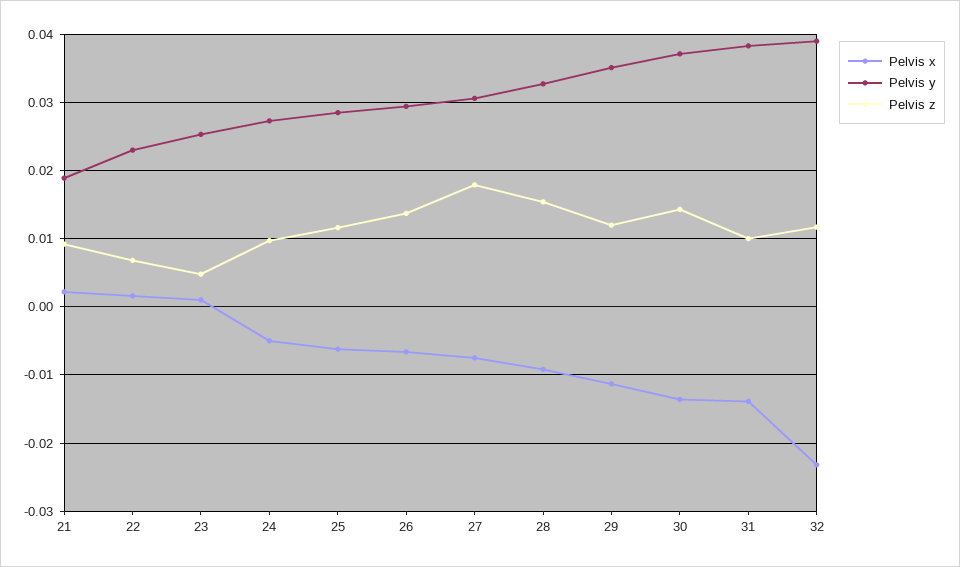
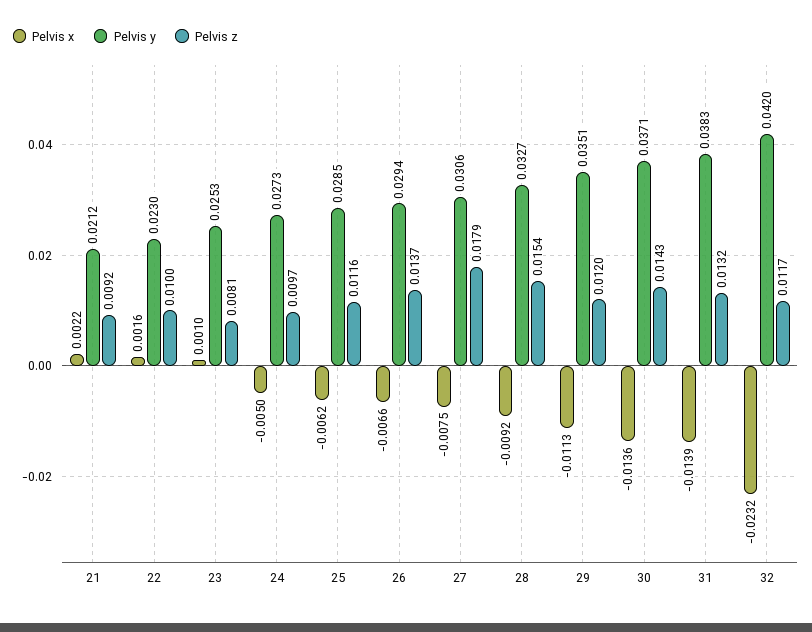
  {
    "Pelvis x": {
      "21": 0.0022,
      "22": 0.0016,
      "23": 0.001,
      "24": -0.005,
      "25": -0.0062,
      "26": -0.0066,
      "27": -0.0075,
      "28": -0.0092,
      "29": -0.0113,
      "30": -0.0136,
      "31": -0.0139,
      "32": -0.0232
    },
    "Pelvis y": {
-     "21": 0.019,
+     "21": 0.0212,
      "22": 0.023,
      "23": 0.0253,
      "24": 0.0273,
      "25": 0.0285,
      "26": 0.0294,
      "27": 0.0306,
      "28": 0.0327,
      "29": 0.0351,
      "30": 0.0371,
      "31": 0.0383,
-     "32": 0.039
+     "32": 0.042
    },
    "Pelvis z": {
      "21": 0.0092,
-     "22": 0.007,
+     "22": 0.01,
-     "23": 0.005,
+     "23": 0.0081,
      "24": 0.0097,
      "25": 0.0116,
      "26": 0.0137,
      "27": 0.0179,
      "28": 0.0154,
      "29": 0.012,
      "30": 0.0143,
-     "31": 0.01,
+     "31": 0.0132,
      "32": 0.0117
    }
  }

